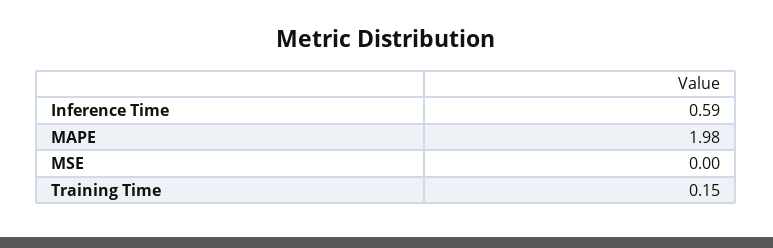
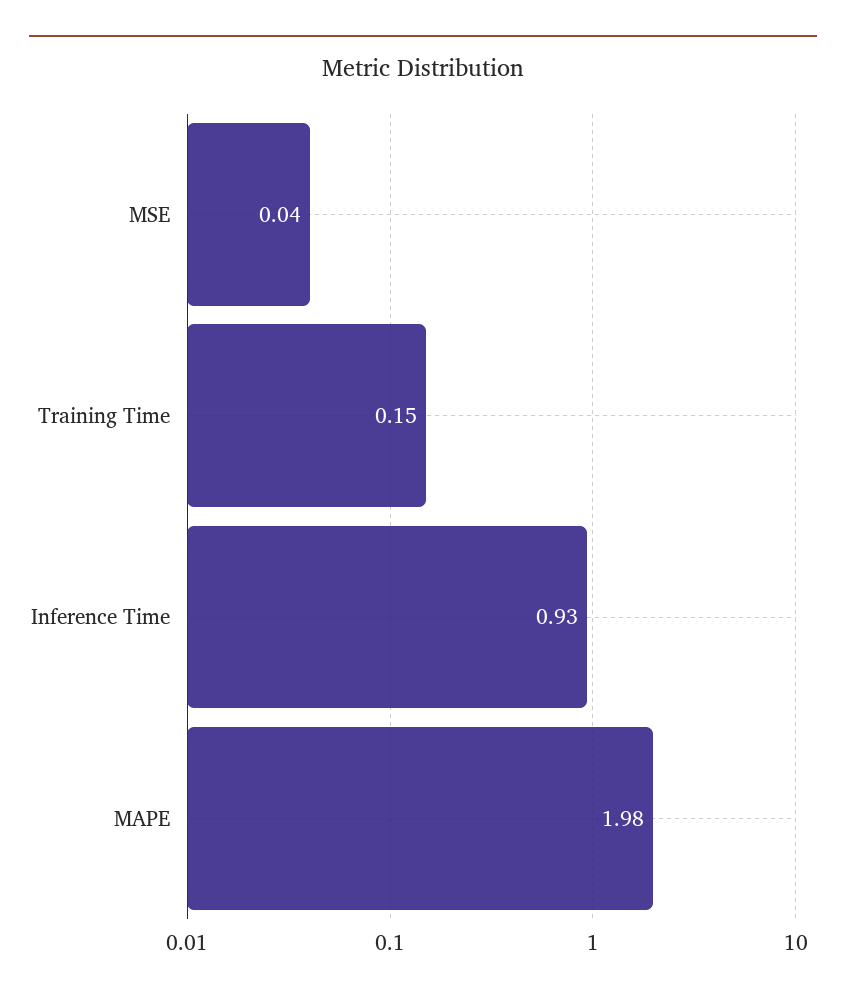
  {
-   "Inference Time": 0.59,
+   "Inference Time": 0.93,
    "MAPE": 1.98,
-   "MSE": 0,
+   "MSE": 0.04,
    "Training Time": 0.15
  }

